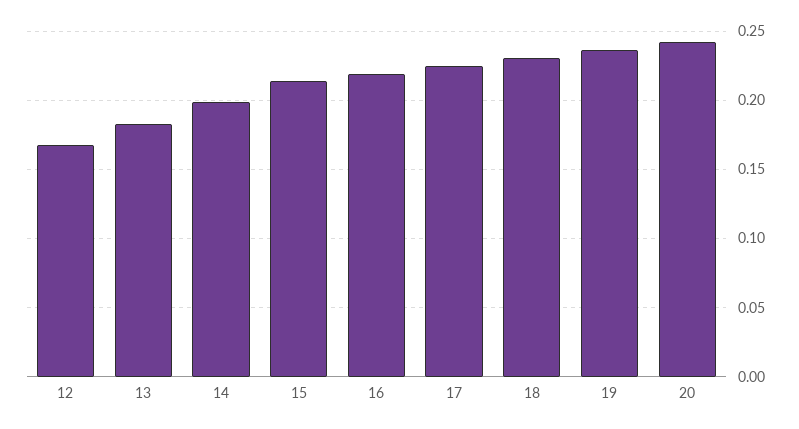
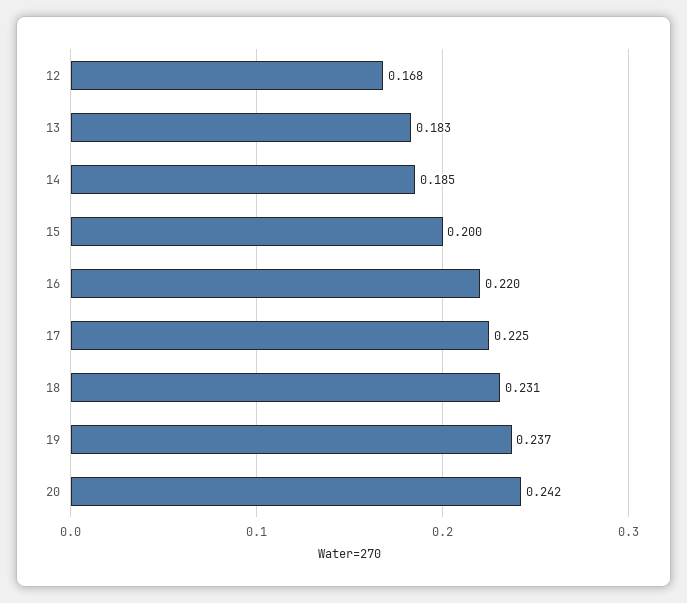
  {
    "12": 0.168,
    "13": 0.183,
-   "14": 0.2,
+   "14": 0.185,
-   "15": 0.215,
+   "15": 0.2,
    "16": 0.22,
    "17": 0.225,
    "18": 0.231,
    "19": 0.237,
    "20": 0.242
  }

